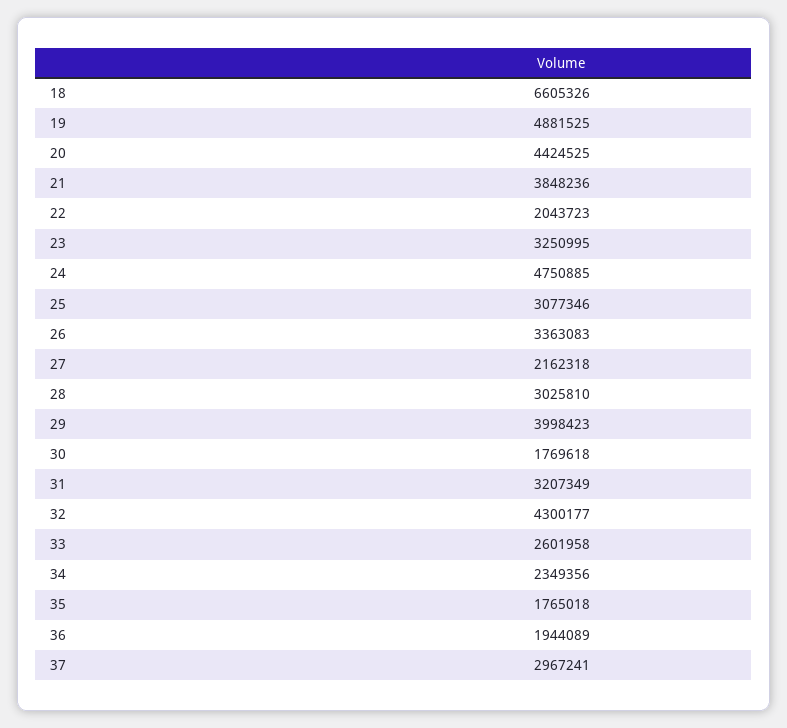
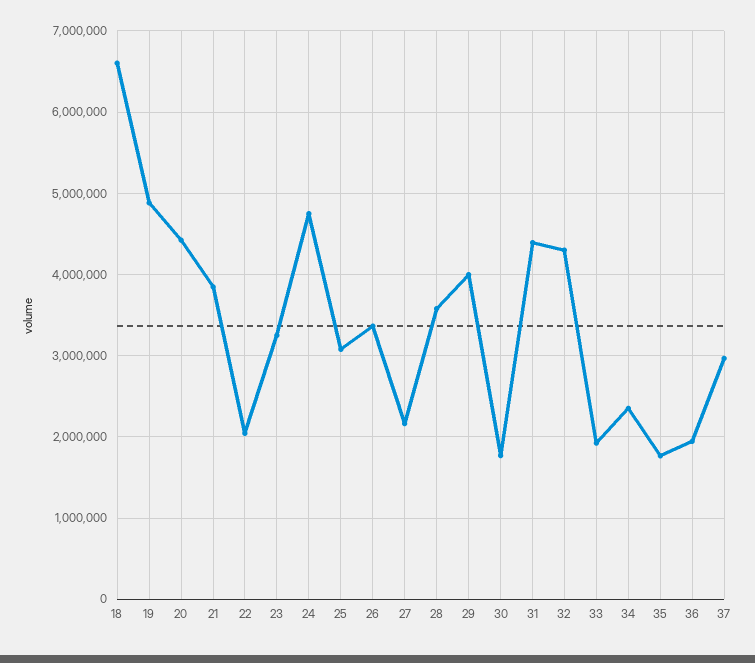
  {
    "18": 6605326,
    "19": 4881525,
    "20": 4424525,
    "21": 3848236,
    "22": 2043723,
    "23": 3250995,
    "24": 4750885,
    "25": 3077346,
    "26": 3363083,
    "27": 2162318,
-   "28": 3025810,
+   "28": 3600000,
    "29": 3998423,
    "30": 1769618,
-   "31": 3207349,
+   "31": 4400000,
    "32": 4300177,
-   "33": 2601958,
+   "33": 1900000,
    "34": 2349356,
    "35": 1765018,
    "36": 1944089,
    "37": 2967241
  }

